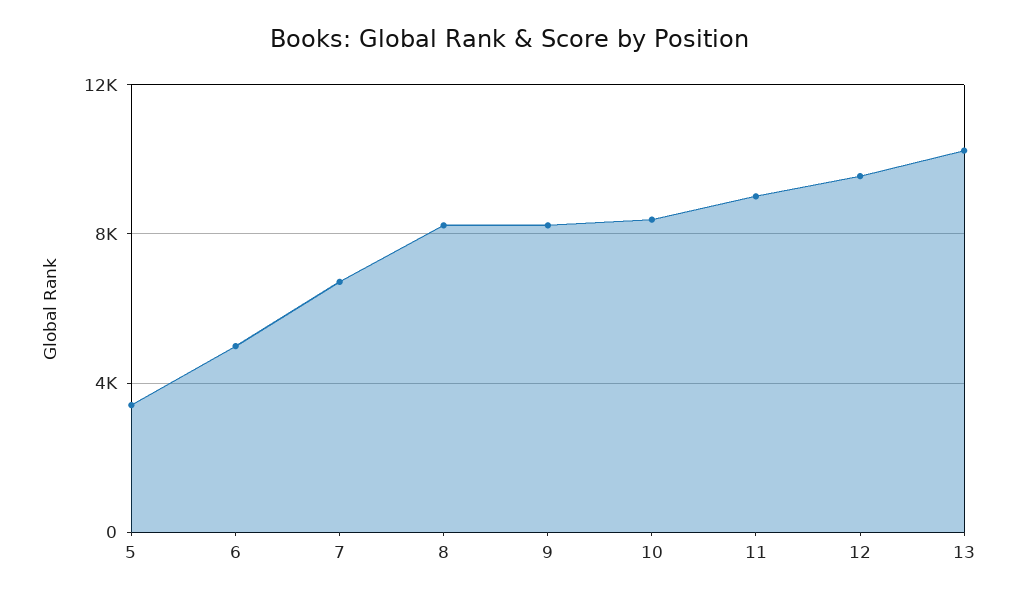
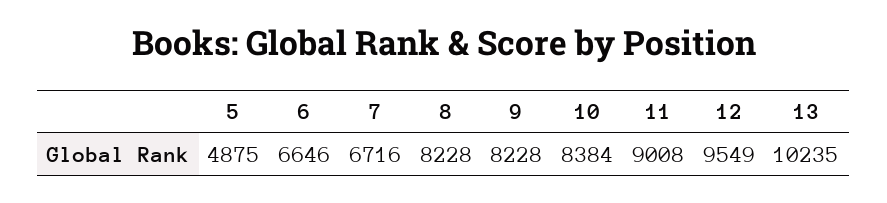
  {
-   "5": 3500,
+   "5": 4875,
-   "6": 5000,
+   "6": 6646,
    "7": 6716,
    "8": 8228,
    "9": 8228,
    "10": 8384,
    "11": 9008,
    "12": 9549,
    "13": 10235
  }

